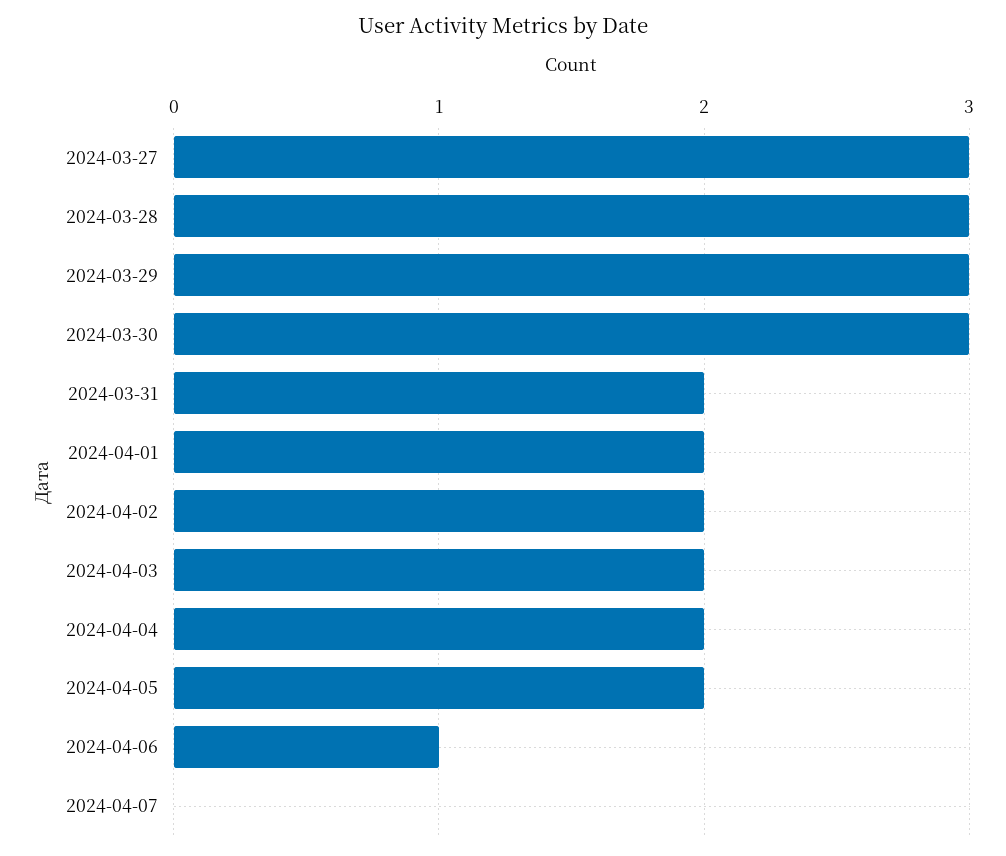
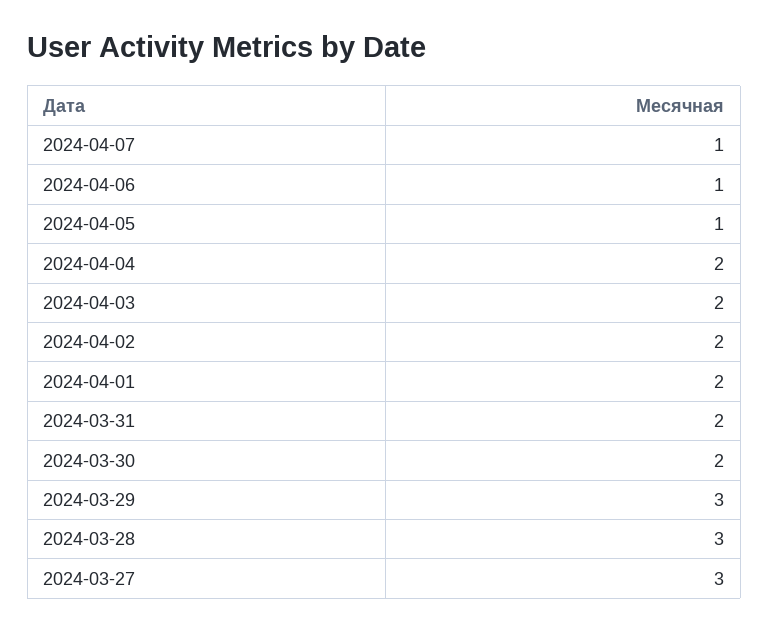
  {
    "2024-03-27": 3,
    "2024-03-28": 3,
    "2024-03-29": 3,
-   "2024-03-30": 3,
+   "2024-03-30": 2,
    "2024-03-31": 2,
    "2024-04-01": 2,
    "2024-04-02": 2,
    "2024-04-03": 2,
    "2024-04-04": 2,
-   "2024-04-05": 2,
+   "2024-04-05": 1,
    "2024-04-06": 1,
-   "2024-04-07": 0
+   "2024-04-07": 1
  }

